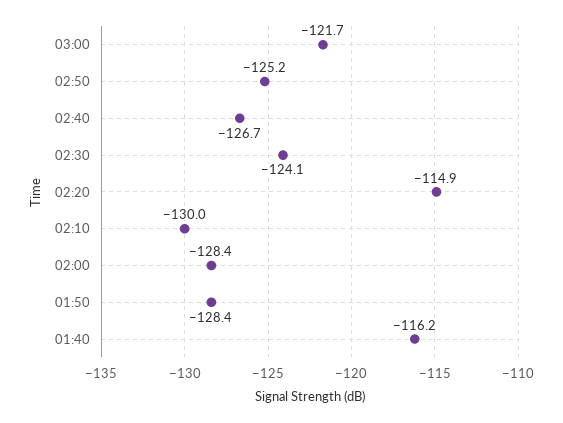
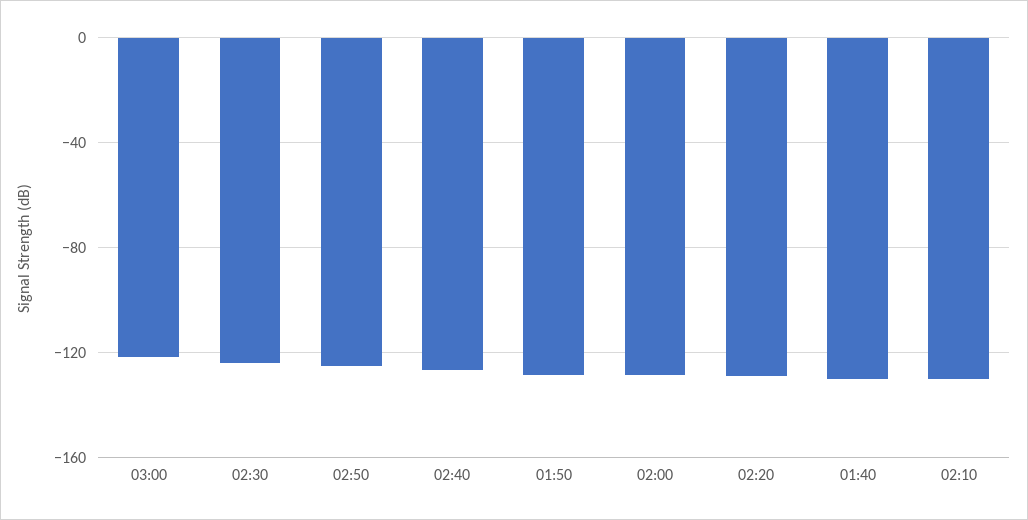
  {
    "03:00": -121.7,
    "02:50": -125.2,
    "02:40": -126.7,
    "02:30": -124.1,
-   "02:20": -114.9,
+   "02:20": -130,
    "02:10": -130,
    "02:00": -128.4,
    "01:50": -128.4,
-   "01:40": -116.2
+   "01:40": -130
  }

